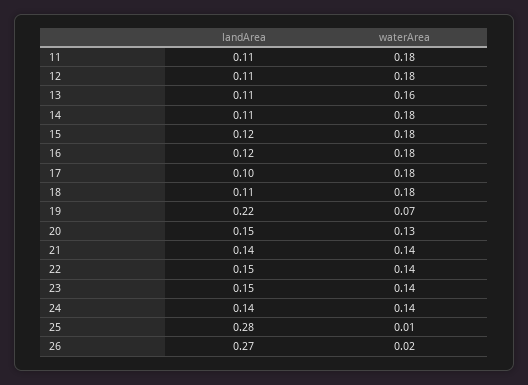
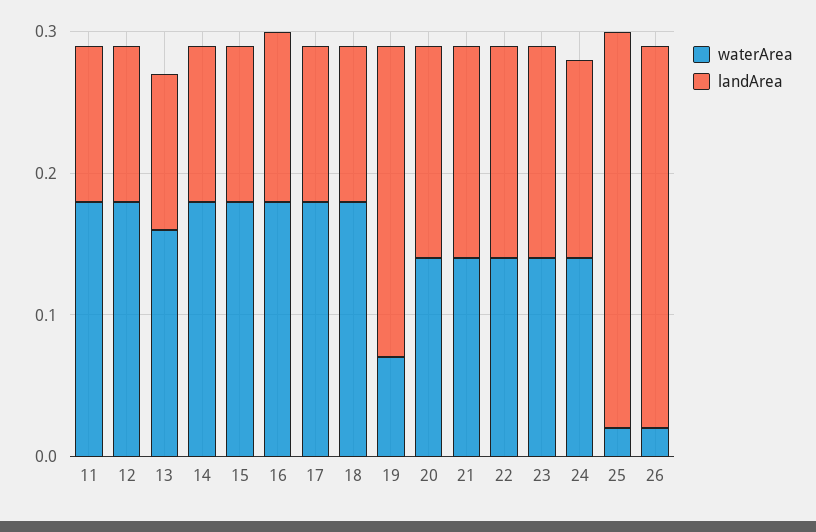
  {
    "landArea": {
      "11": 0.11,
      "12": 0.11,
      "13": 0.11,
      "14": 0.11,
-     "15": 0.12,
+     "15": 0.11,
      "16": 0.12,
-     "17": 0.1,
+     "17": 0.11,
      "18": 0.11,
      "19": 0.22,
      "20": 0.15,
-     "21": 0.14,
+     "21": 0.15,
      "22": 0.15,
      "23": 0.15,
      "24": 0.14,
      "25": 0.28,
      "26": 0.27
    },
    "waterArea": {
      "11": 0.18,
      "12": 0.18,
      "13": 0.16,
      "14": 0.18,
      "15": 0.18,
      "16": 0.18,
      "17": 0.18,
      "18": 0.18,
      "19": 0.07,
-     "20": 0.13,
+     "20": 0.14,
      "21": 0.14,
      "22": 0.14,
      "23": 0.14,
      "24": 0.14,
-     "25": 0.01,
+     "25": 0.02,
      "26": 0.02
    }
  }

